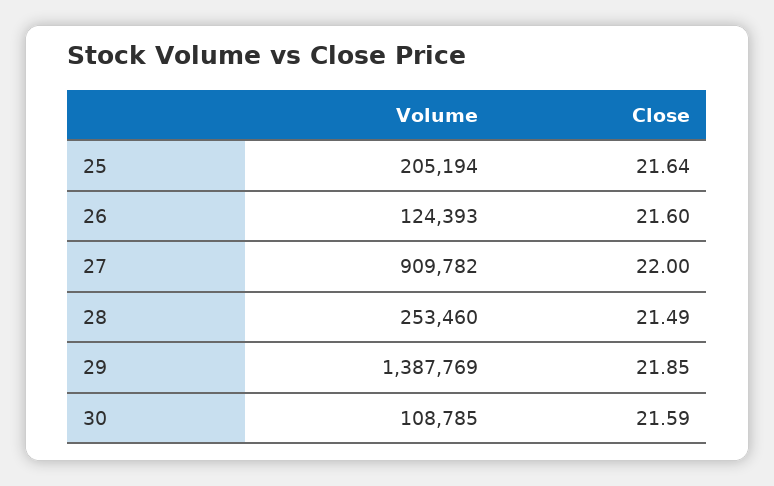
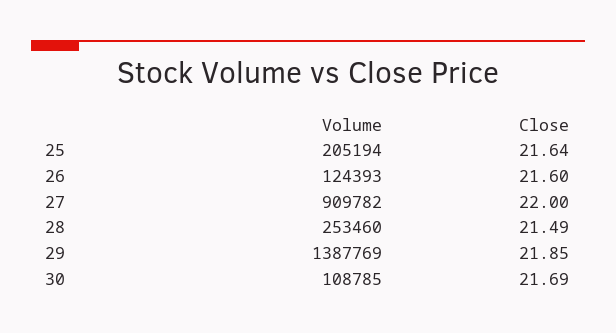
  {
    "Volume": {
      "25": 205194,
      "26": 124393,
      "27": 909782,
      "28": 253460,
      "29": 1387769,
      "30": 108785
    },
    "Close": {
      "25": 21.64,
      "26": 21.6,
      "27": 22,
      "28": 21.49,
      "29": 21.85,
-     "30": 21.59
+     "30": 21.69
    }
  }

